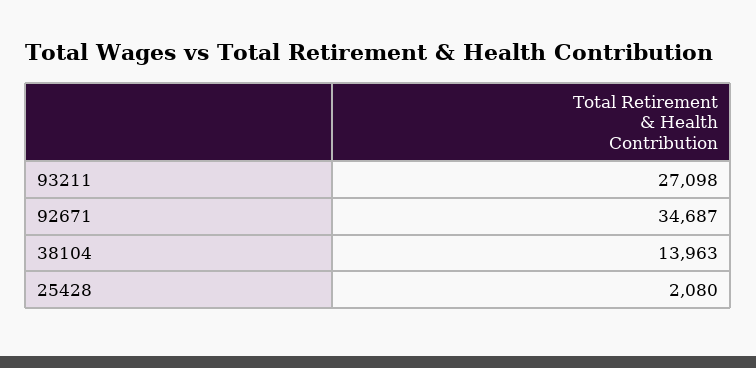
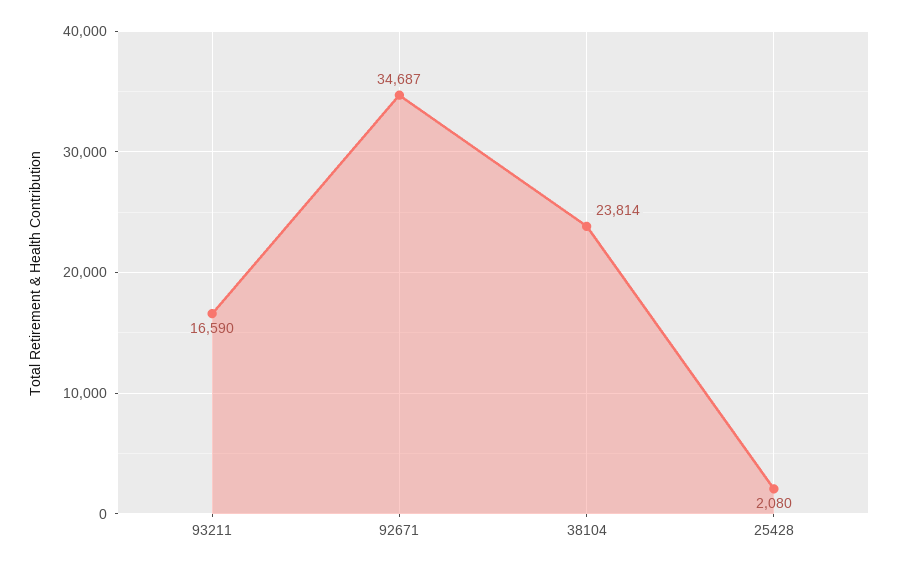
  {
-   "93211": 27098,
+   "93211": 16590,
    "92671": 34687,
-   "38104": 13963,
+   "38104": 23814,
    "25428": 2080
  }

